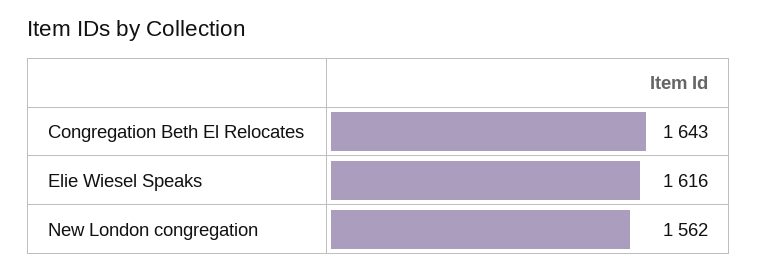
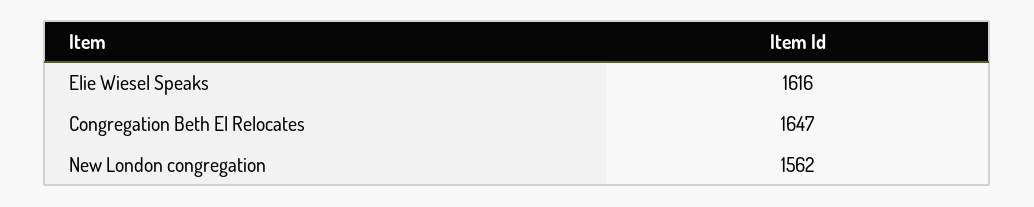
  {
-   "Congregation Beth El Relocates": 1643,
+   "Congregation Beth El Relocates": 1647,
    "Elie Wiesel Speaks": 1616,
    "New London congregation": 1562
  }

